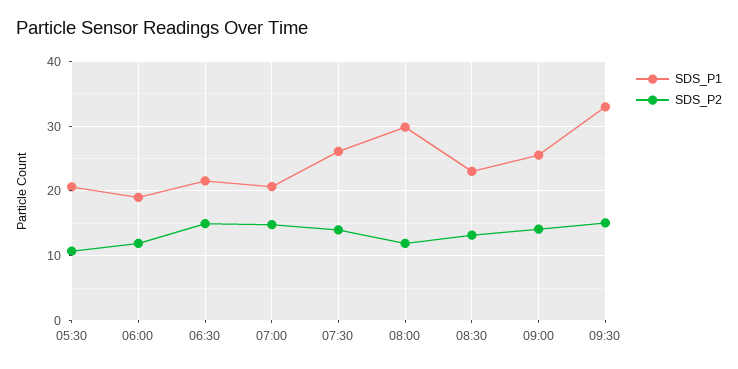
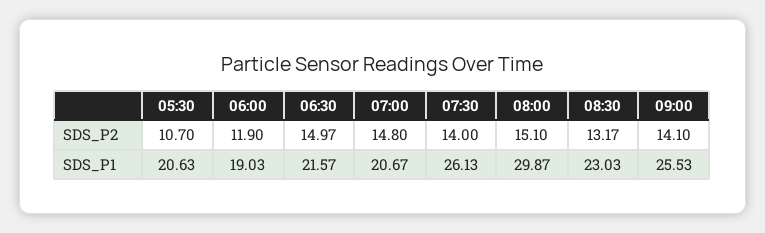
  {
    "SDS_P1": {
      "05:30": 20.63,
      "06:00": 19.03,
      "06:30": 21.57,
      "07:00": 20.67,
      "07:30": 26.13,
      "08:00": 29.87,
      "08:30": 23.03,
-     "09:00": 25.53,
+     "09:00": 25.53
-     "09:30": 33
    },
    "SDS_P2": {
      "05:30": 10.7,
      "06:00": 11.9,
      "06:30": 14.97,
      "07:00": 14.8,
      "07:30": 14,
-     "08:00": 12,
+     "08:00": 15.1,
      "08:30": 13.17,
-     "09:00": 14.1,
+     "09:00": 14.1
-     "09:30": 15
    }
  }

